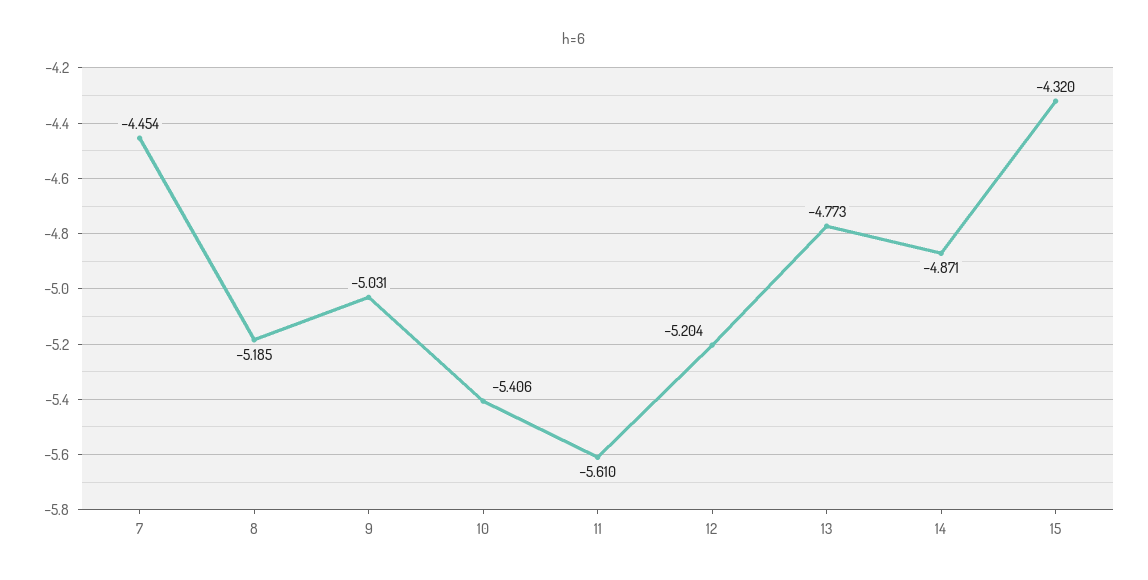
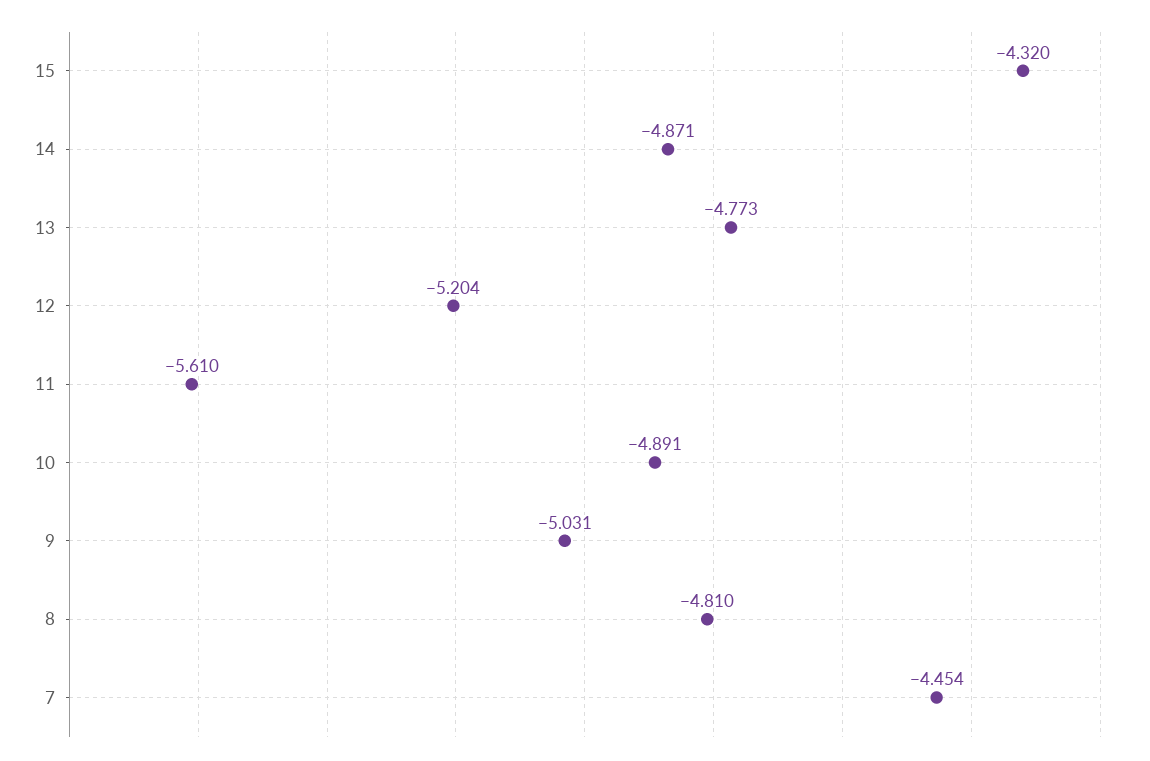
  {
    "7": -4.454,
-   "8": -5.185,
+   "8": -4.81,
    "9": -5.031,
-   "10": -5.406,
+   "10": -4.891,
    "11": -5.61,
    "12": -5.204,
    "13": -4.773,
    "14": -4.871,
    "15": -4.32
  }

